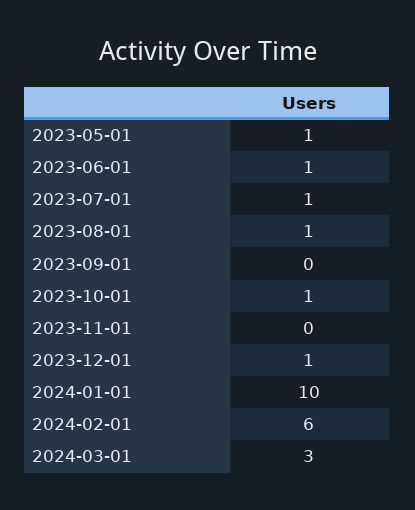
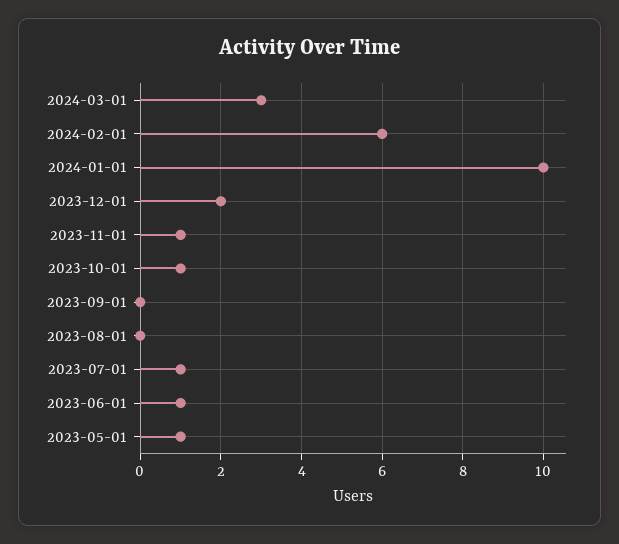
  {
    "2023-05-01": 1,
    "2023-06-01": 1,
    "2023-07-01": 1,
-   "2023-08-01": 1,
+   "2023-08-01": 0,
    "2023-09-01": 0,
    "2023-10-01": 1,
-   "2023-11-01": 0,
+   "2023-11-01": 1,
-   "2023-12-01": 1,
+   "2023-12-01": 2,
    "2024-01-01": 10,
    "2024-02-01": 6,
    "2024-03-01": 3
  }

